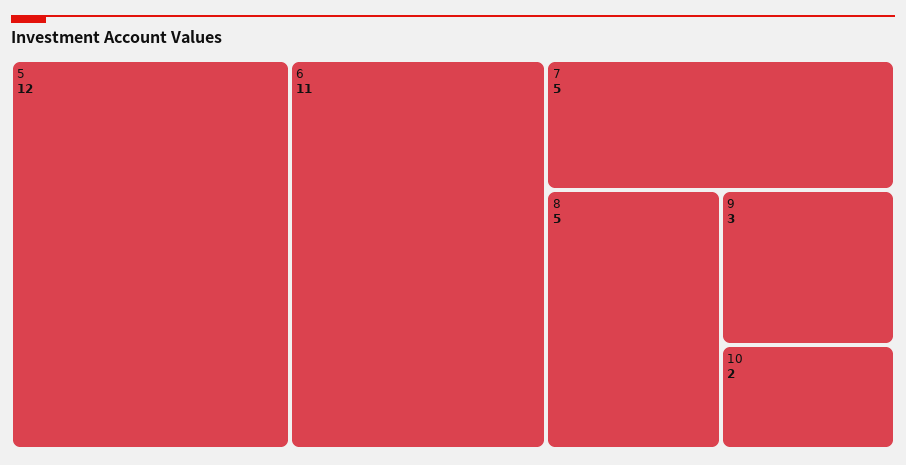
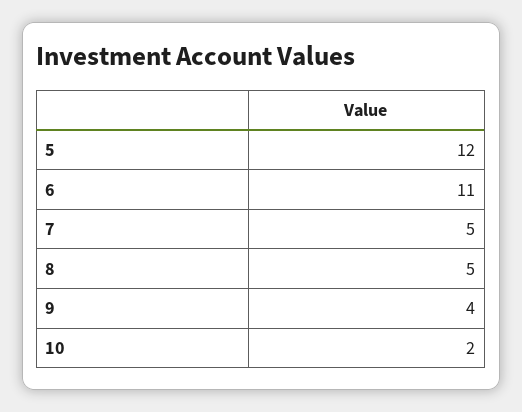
  {
    "5": 12,
    "6": 11,
    "7": 5,
    "8": 5,
-   "9": 3,
+   "9": 4,
    "10": 2
  }

